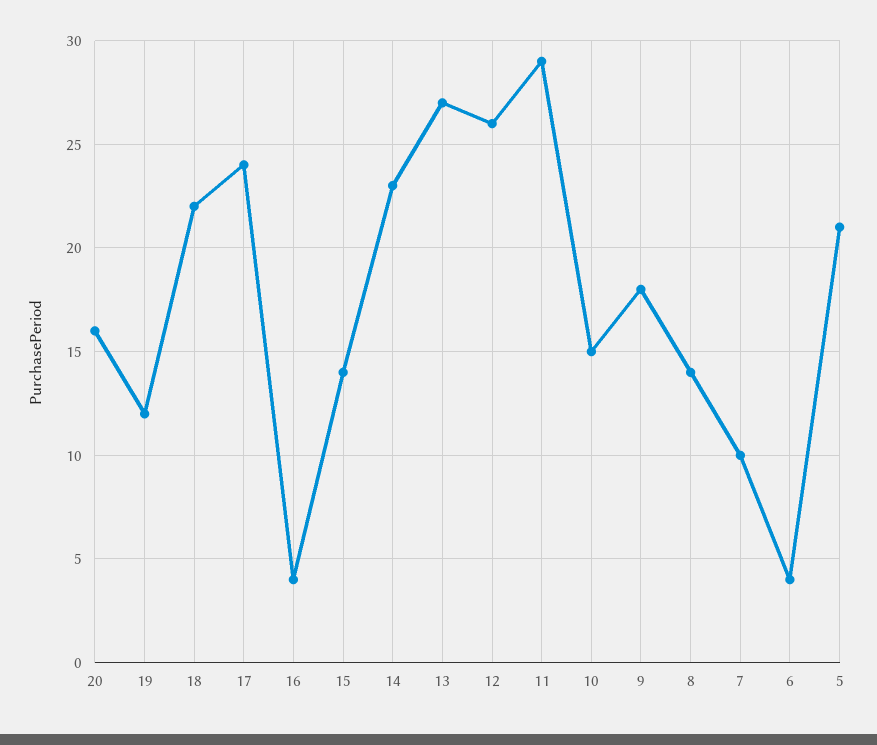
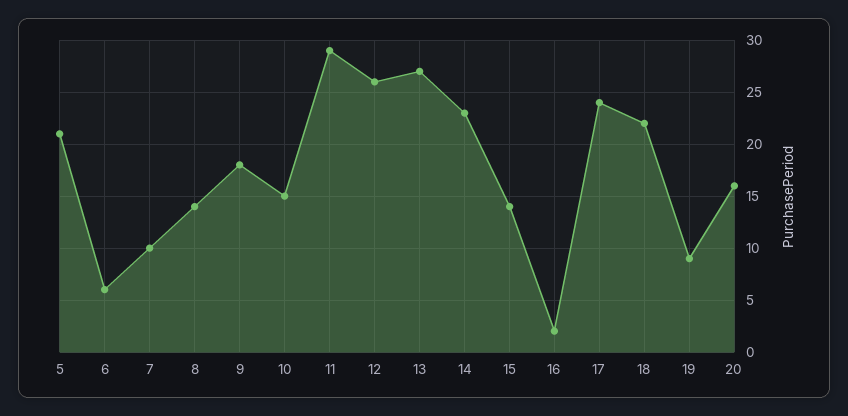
  {
    "20": 16,
-   "19": 12,
+   "19": 9,
    "18": 22,
    "17": 24,
-   "16": 4,
+   "16": 2,
    "15": 14,
    "14": 23,
    "13": 27,
    "12": 26,
    "11": 29,
    "10": 15,
    "9": 18,
    "8": 14,
    "7": 10,
-   "6": 4,
+   "6": 6,
    "5": 21
  }

